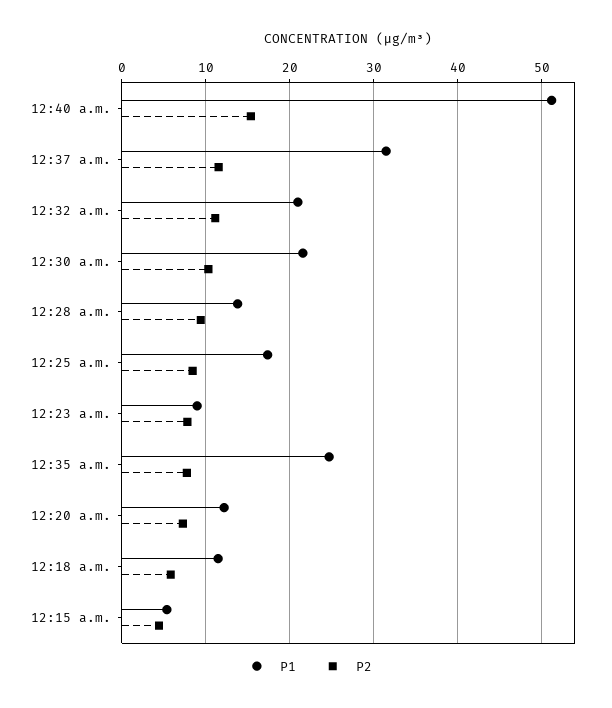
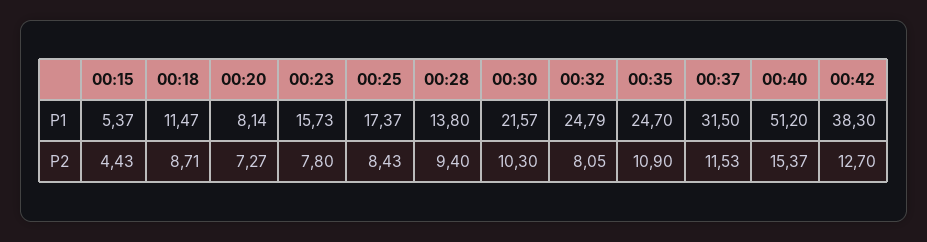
  {
    "P1": {
      "12:40 a.m.": 51.2,
      "12:37 a.m.": 31.5,
-     "12:32 a.m.": 21,
+     "12:32 a.m.": 24.79,
      "12:30 a.m.": 21.57,
      "12:28 a.m.": 13.8,
      "12:25 a.m.": 17.37,
-     "12:23 a.m.": 9,
+     "12:23 a.m.": 15.73,
      "12:35 a.m.": 24.7,
-     "12:20 a.m.": 12,
+     "12:20 a.m.": 8.14,
      "12:18 a.m.": 11.47,
-     "12:15 a.m.": 5.37
+     "12:15 a.m.": 5.37,
+     "00:42": 38.3
    },
    "P2": {
      "12:40 a.m.": 15.37,
      "12:37 a.m.": 11.53,
-     "12:32 a.m.": 11,
+     "12:32 a.m.": 8.05,
      "12:30 a.m.": 10.3,
      "12:28 a.m.": 9.4,
      "12:25 a.m.": 8.43,
      "12:23 a.m.": 7.8,
-     "12:35 a.m.": 8,
+     "12:35 a.m.": 10.9,
      "12:20 a.m.": 7.27,
-     "12:18 a.m.": 6,
+     "12:18 a.m.": 8.71,
-     "12:15 a.m.": 4.43
+     "12:15 a.m.": 4.43,
+     "00:42": 12.7
    }
  }

